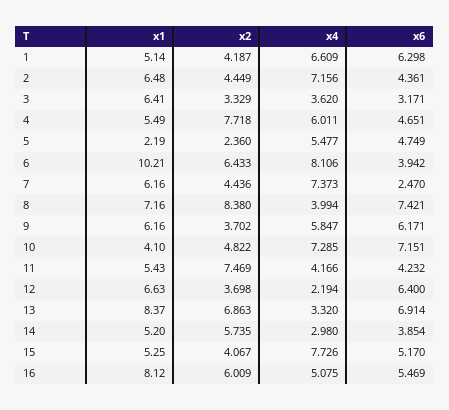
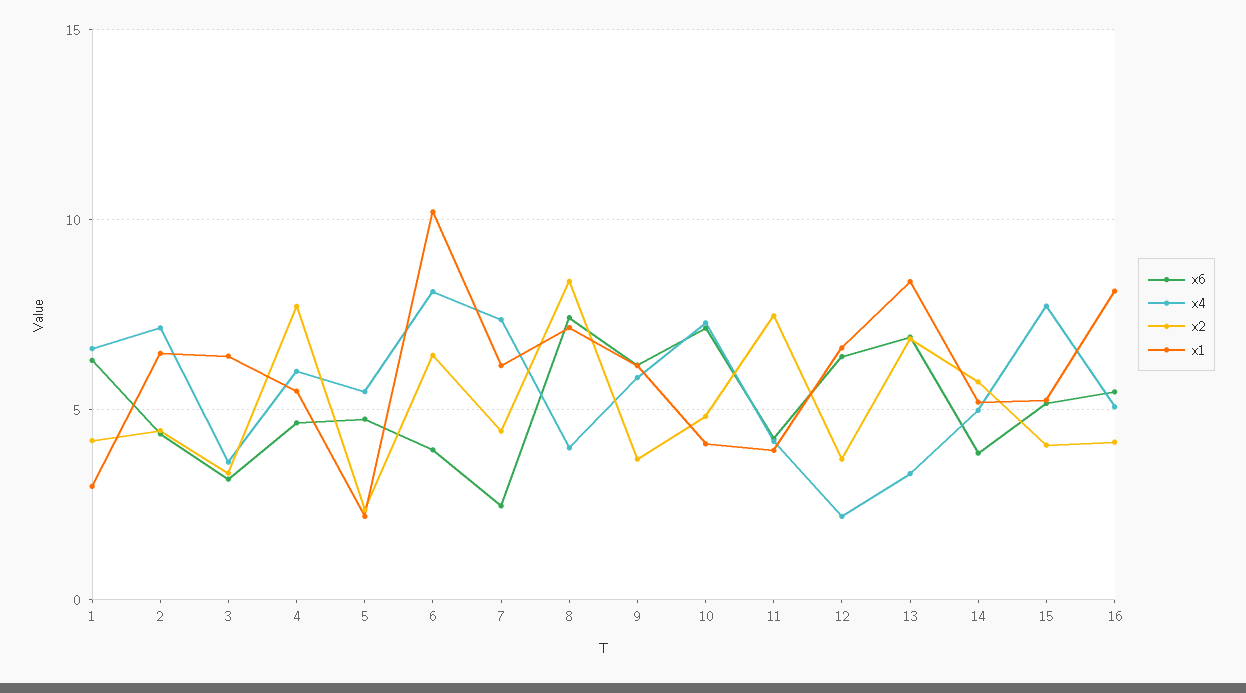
  {
    "x1": {
-     "1": 5.14,
+     "1": 3,
      "2": 6.48,
      "3": 6.41,
      "4": 5.49,
      "5": 2.19,
      "6": 10.21,
      "7": 6.16,
      "8": 7.16,
      "9": 6.16,
      "10": 4.1,
-     "11": 5.43,
+     "11": 4,
      "12": 6.63,
      "13": 8.37,
      "14": 5.2,
      "15": 5.25,
      "16": 8.12
    },
    "x2": {
      "1": 4.187,
      "2": 4.449,
      "3": 3.329,
      "4": 7.718,
      "5": 2.36,
      "6": 6.433,
      "7": 4.436,
      "8": 8.38,
      "9": 3.702,
      "10": 4.822,
      "11": 7.469,
      "12": 3.698,
      "13": 6.863,
      "14": 5.735,
      "15": 4.067,
-     "16": 6.009
+     "16": 4
    },
    "x4": {
      "1": 6.609,
      "2": 7.156,
      "3": 3.62,
      "4": 6.011,
      "5": 5.477,
      "6": 8.106,
      "7": 7.373,
      "8": 3.994,
      "9": 5.847,
      "10": 7.285,
      "11": 4.166,
      "12": 2.194,
      "13": 3.32,
-     "14": 2.98,
+     "14": 5,
      "15": 7.726,
      "16": 5.075
    },
    "x6": {
      "1": 6.298,
      "2": 4.361,
      "3": 3.171,
      "4": 4.651,
      "5": 4.749,
      "6": 3.942,
      "7": 2.47,
      "8": 7.421,
      "9": 6.171,
      "10": 7.151,
      "11": 4.232,
      "12": 6.4,
      "13": 6.914,
      "14": 3.854,
      "15": 5.17,
      "16": 5.469
    }
  }

